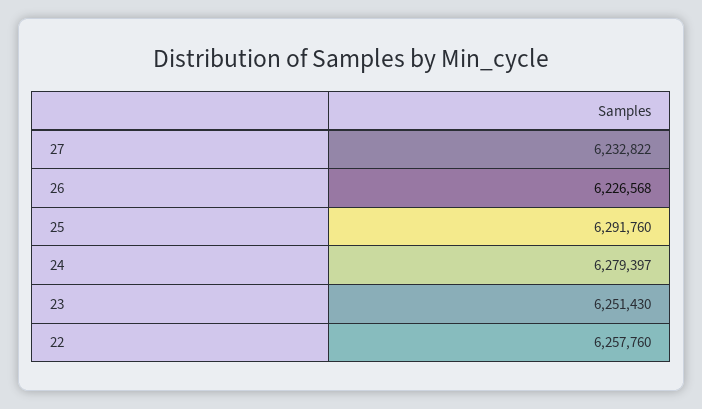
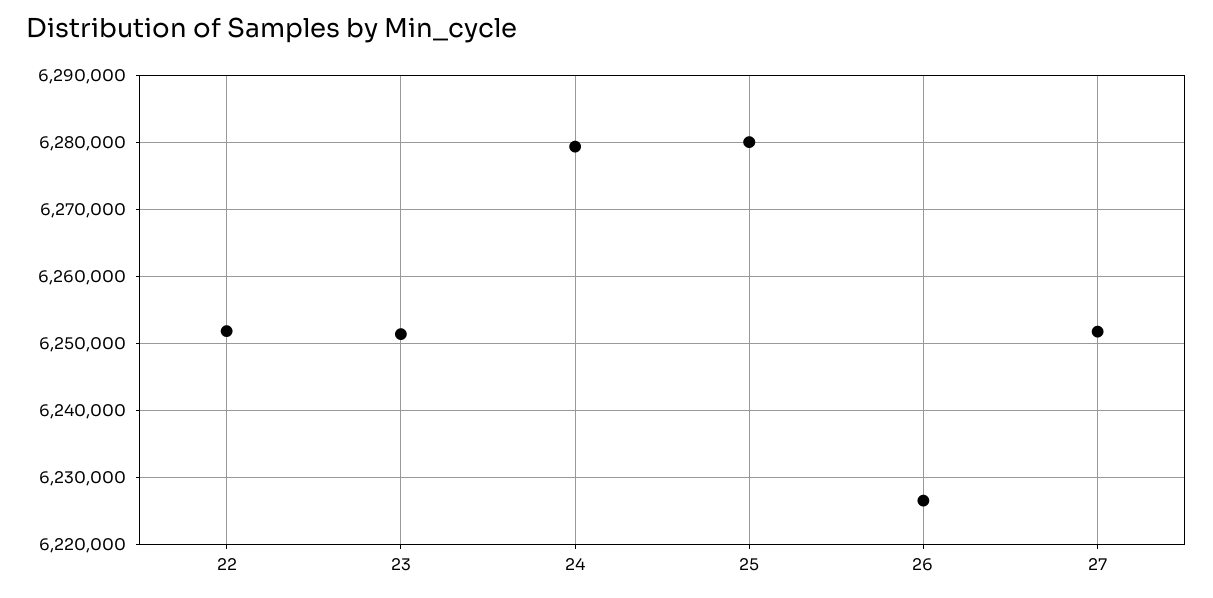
  {
-   "27": 6232822,
+   "27": 6252000,
    "26": 6226568,
-   "25": 6291760,
+   "25": 6280000,
    "24": 6279397,
    "23": 6251430,
-   "22": 6257760
+   "22": 6252000
  }

